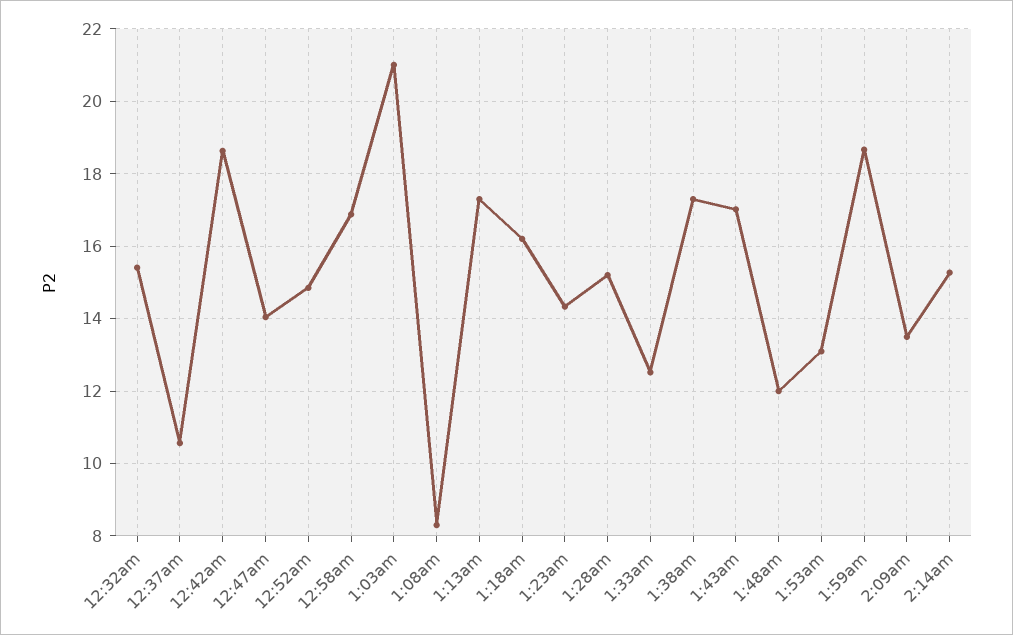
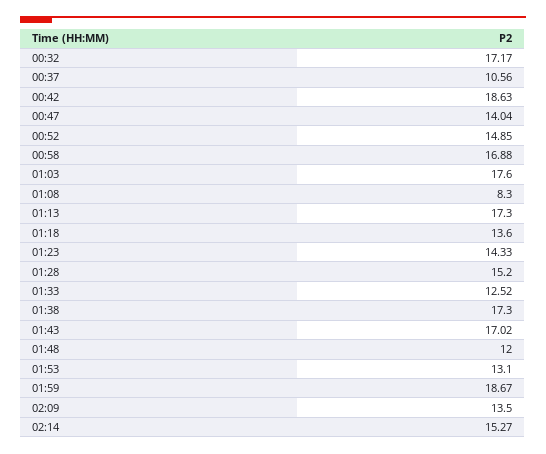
  {
-   "12:32am": 15.4,
+   "12:32am": 17.17,
    "12:37am": 10.56,
    "12:42am": 18.63,
    "12:47am": 14.04,
    "12:52am": 14.85,
    "12:58am": 16.88,
-   "1:03am": 21,
+   "1:03am": 17.6,
    "1:08am": 8.3,
    "1:13am": 17.3,
-   "1:18am": 16.2,
+   "1:18am": 13.6,
    "1:23am": 14.33,
    "1:28am": 15.2,
    "1:33am": 12.52,
    "1:38am": 17.3,
    "1:43am": 17.02,
    "1:48am": 12,
    "1:53am": 13.1,
    "1:59am": 18.67,
    "2:09am": 13.5,
    "2:14am": 15.27
  }

